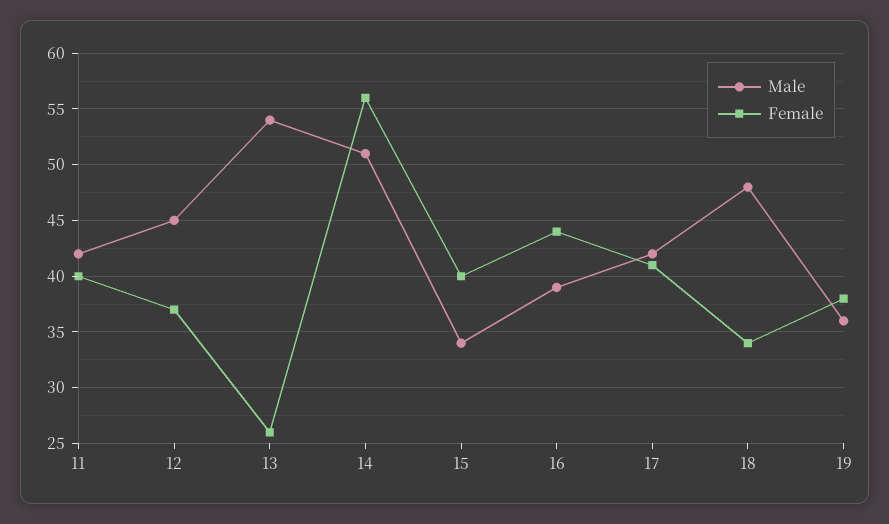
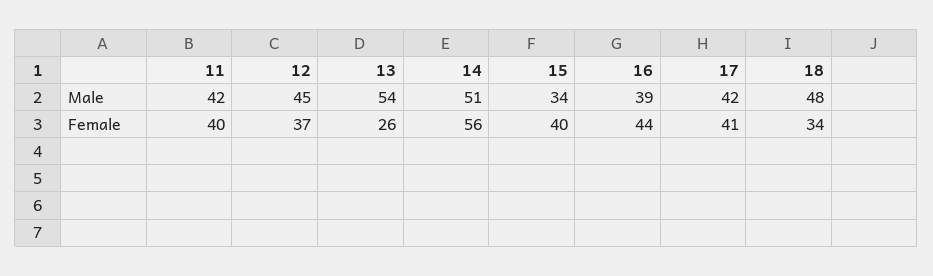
  {
    "Male": {
      "11": 42,
      "12": 45,
      "13": 54,
      "14": 51,
      "15": 34,
      "16": 39,
      "17": 42,
-     "18": 48,
+     "18": 48
-     "19": 36
    },
    "Female": {
      "11": 40,
      "12": 37,
      "13": 26,
      "14": 56,
      "15": 40,
      "16": 44,
      "17": 41,
-     "18": 34,
+     "18": 34
-     "19": 38
    }
  }

